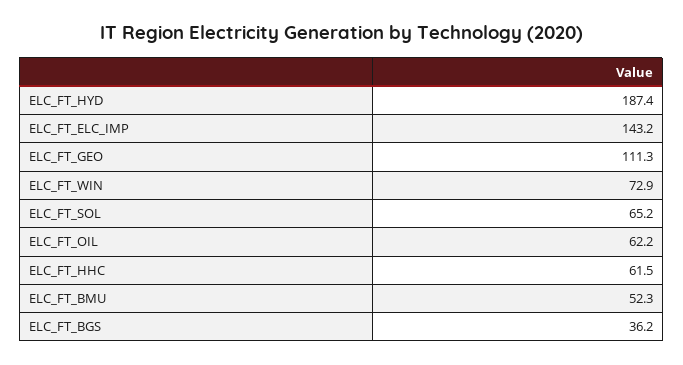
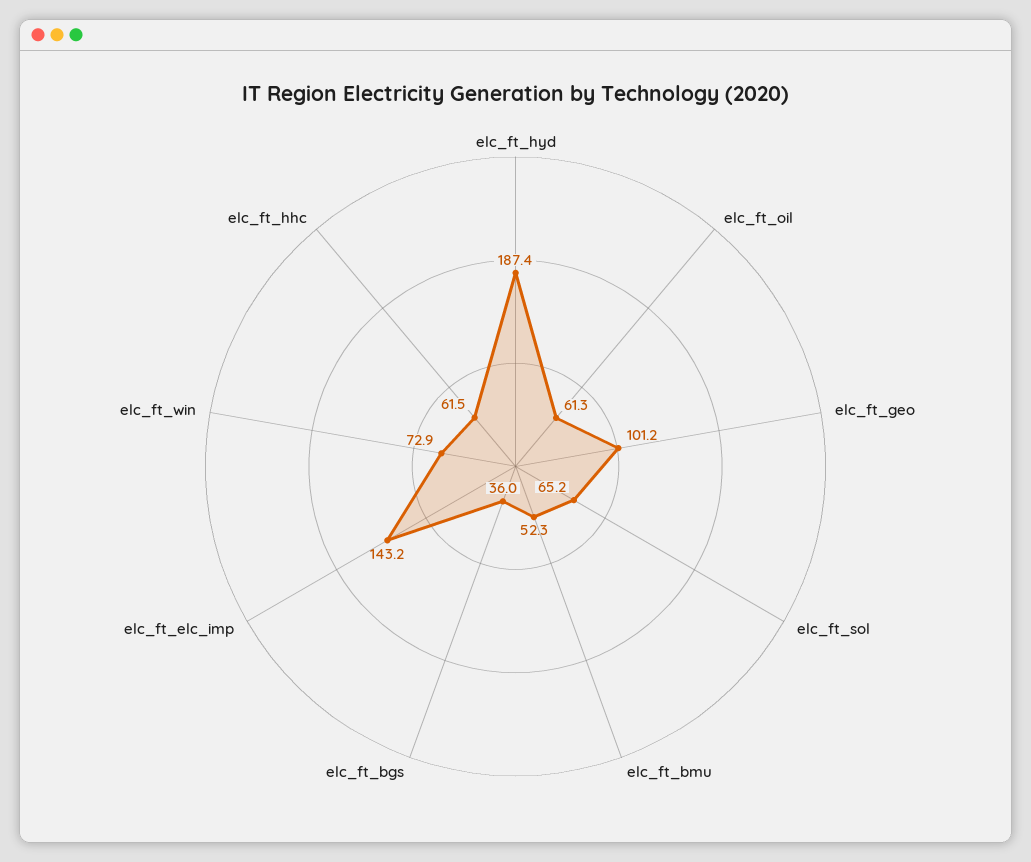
  {
    "ELC_FT_HYD": 187.4,
    "ELC_FT_ELC_IMP": 143.2,
-   "ELC_FT_GEO": 111.3,
+   "ELC_FT_GEO": 101.2,
    "ELC_FT_WIN": 72.9,
    "ELC_FT_SOL": 65.2,
-   "ELC_FT_OIL": 62.2,
+   "ELC_FT_OIL": 61.3,
    "ELC_FT_HHC": 61.5,
    "ELC_FT_BMU": 52.3,
-   "ELC_FT_BGS": 36.2
+   "ELC_FT_BGS": 36
  }

